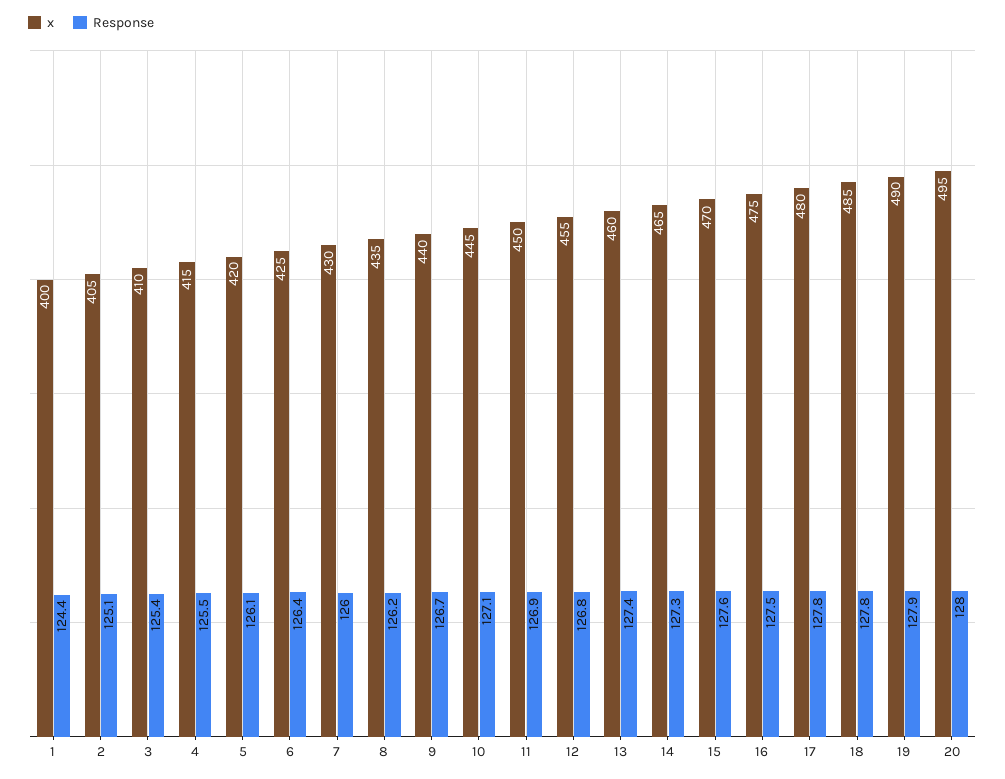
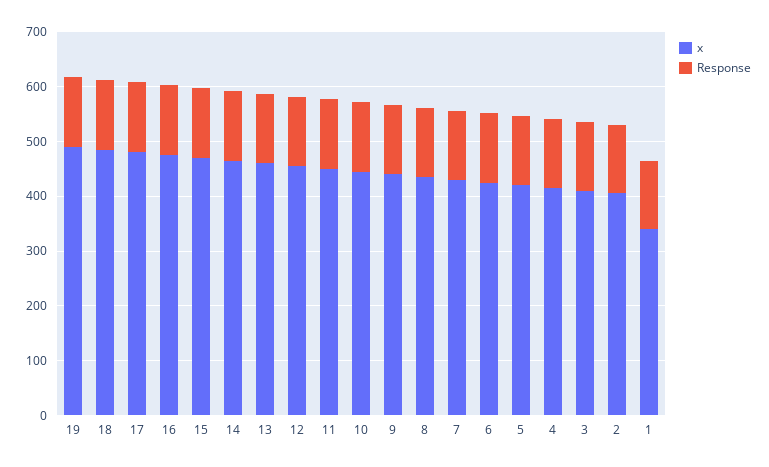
  {
    "x": {
-     "1": 400,
+     "1": 340,
      "2": 405,
      "3": 410,
      "4": 415,
      "5": 420,
      "6": 425,
      "7": 430,
      "8": 435,
      "9": 440,
      "10": 445,
      "11": 450,
      "12": 455,
      "13": 460,
      "14": 465,
      "15": 470,
      "16": 475,
      "17": 480,
      "18": 485,
-     "19": 490,
+     "19": 490
-     "20": 495
    },
    "Response": {
      "1": 124.4,
      "2": 125.1,
      "3": 125.4,
      "4": 125.5,
      "5": 126.1,
      "6": 126.4,
      "7": 126,
      "8": 126.2,
      "9": 126.7,
      "10": 127.1,
      "11": 126.9,
      "12": 126.8,
      "13": 127.4,
      "14": 127.3,
      "15": 127.6,
      "16": 127.5,
      "17": 127.8,
      "18": 127.8,
-     "19": 127.9,
+     "19": 127.9
-     "20": 128
    }
  }

